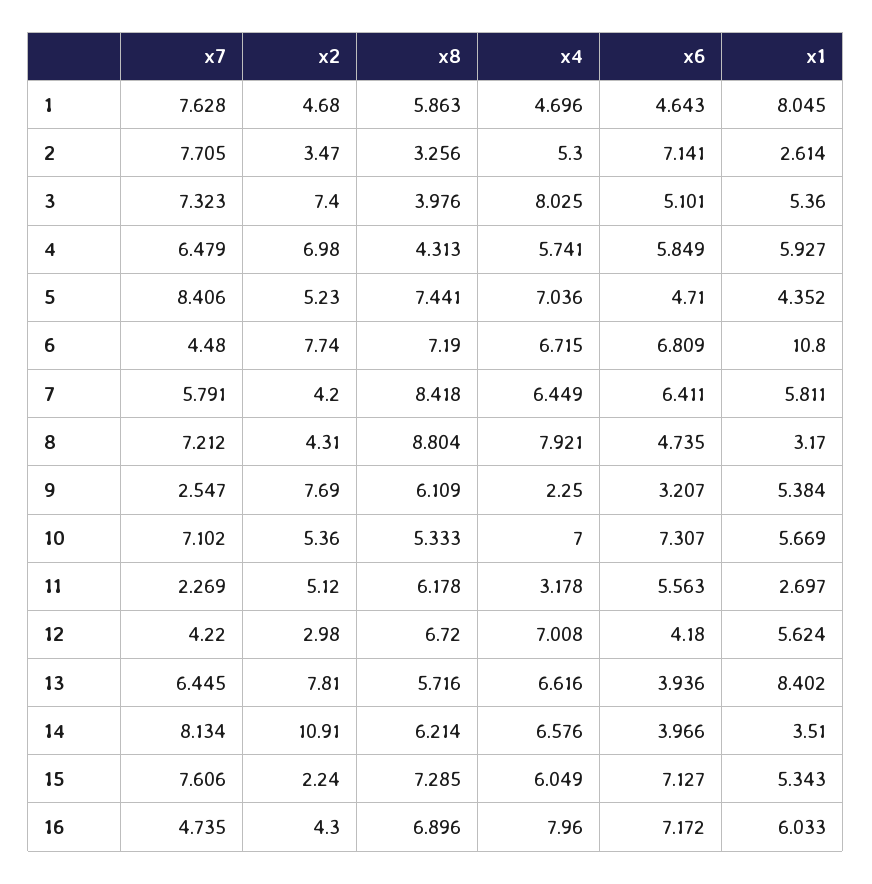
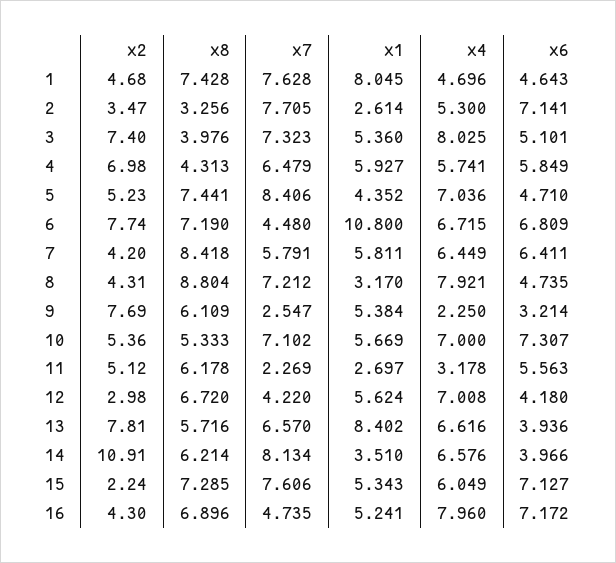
  {
    "x7": {
      "1": 7.628,
      "2": 7.705,
      "3": 7.323,
      "4": 6.479,
      "5": 8.406,
      "6": 4.48,
      "7": 5.791,
      "8": 7.212,
      "9": 2.547,
      "10": 7.102,
      "11": 2.269,
      "12": 4.22,
-     "13": 6.445,
+     "13": 6.57,
      "14": 8.134,
      "15": 7.606,
      "16": 4.735
    },
    "x2": {
      "1": 4.68,
      "2": 3.47,
      "3": 7.4,
      "4": 6.98,
      "5": 5.23,
      "6": 7.74,
      "7": 4.2,
      "8": 4.31,
      "9": 7.69,
      "10": 5.36,
      "11": 5.12,
      "12": 2.98,
      "13": 7.81,
      "14": 10.91,
      "15": 2.24,
      "16": 4.3
    },
    "x8": {
-     "1": 5.863,
+     "1": 7.428,
      "2": 3.256,
      "3": 3.976,
      "4": 4.313,
      "5": 7.441,
      "6": 7.19,
      "7": 8.418,
      "8": 8.804,
      "9": 6.109,
      "10": 5.333,
      "11": 6.178,
      "12": 6.72,
      "13": 5.716,
      "14": 6.214,
      "15": 7.285,
      "16": 6.896
    },
    "x4": {
      "1": 4.696,
      "2": 5.3,
      "3": 8.025,
      "4": 5.741,
      "5": 7.036,
      "6": 6.715,
      "7": 6.449,
      "8": 7.921,
      "9": 2.25,
      "10": 7,
      "11": 3.178,
      "12": 7.008,
      "13": 6.616,
      "14": 6.576,
      "15": 6.049,
      "16": 7.96
    },
    "x6": {
      "1": 4.643,
      "2": 7.141,
      "3": 5.101,
      "4": 5.849,
      "5": 4.71,
      "6": 6.809,
      "7": 6.411,
      "8": 4.735,
-     "9": 3.207,
+     "9": 3.214,
      "10": 7.307,
      "11": 5.563,
      "12": 4.18,
      "13": 3.936,
      "14": 3.966,
      "15": 7.127,
      "16": 7.172
    },
    "x1": {
      "1": 8.045,
      "2": 2.614,
      "3": 5.36,
      "4": 5.927,
      "5": 4.352,
      "6": 10.8,
      "7": 5.811,
      "8": 3.17,
      "9": 5.384,
      "10": 5.669,
      "11": 2.697,
      "12": 5.624,
      "13": 8.402,
      "14": 3.51,
      "15": 5.343,
-     "16": 6.033
+     "16": 5.241
    }
  }

